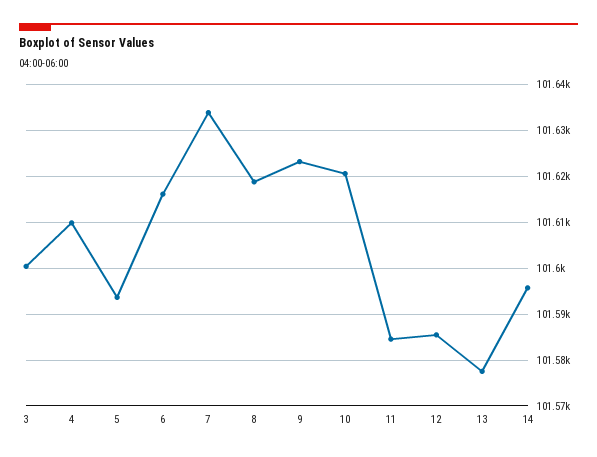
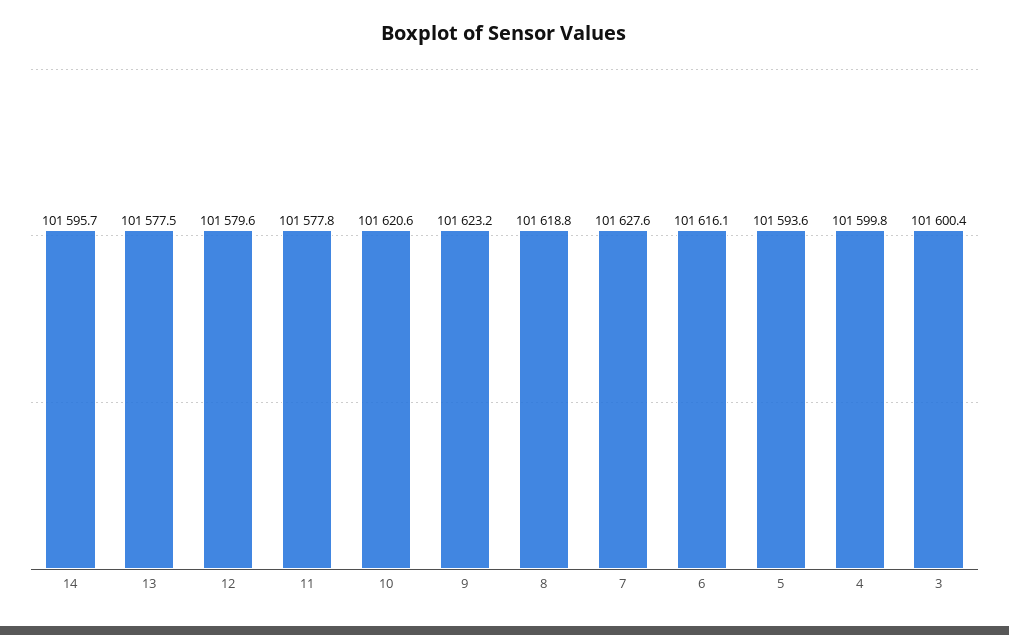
  {
    "3": 101600.4,
-   "4": 101610,
+   "4": 101599.8,
    "5": 101593.6,
    "6": 101616.1,
-   "7": 101634,
+   "7": 101627.6,
    "8": 101618.8,
    "9": 101623.2,
    "10": 101620.6,
-   "11": 101584,
+   "11": 101577.8,
-   "12": 101586,
+   "12": 101579.6,
    "13": 101577.5,
    "14": 101595.7
  }

